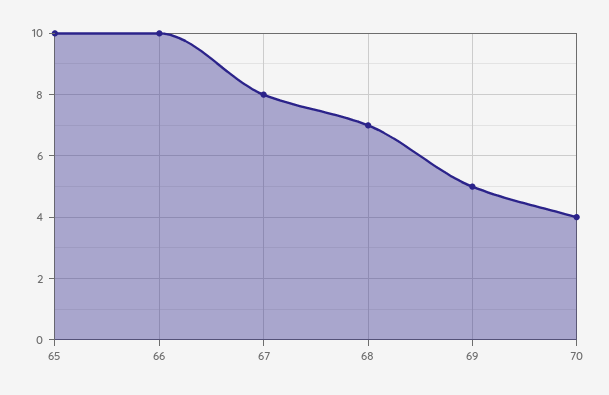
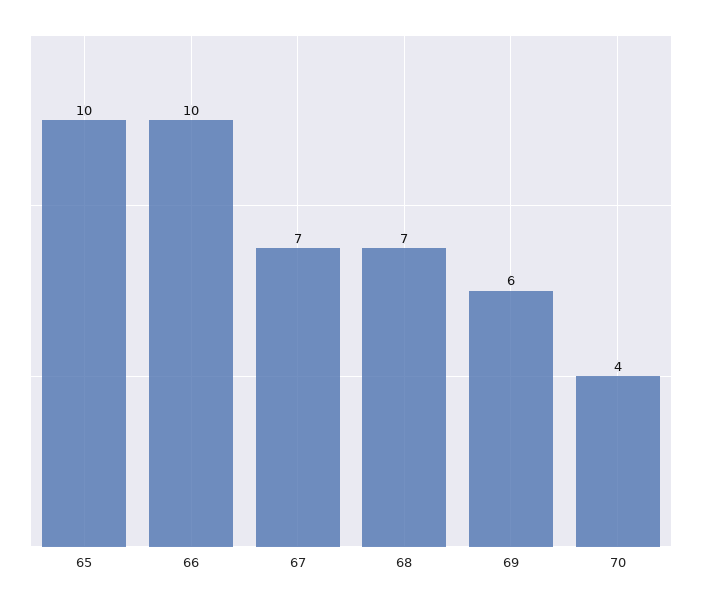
  {
    "65": 10,
    "66": 10,
-   "67": 8,
+   "67": 7,
    "68": 7,
-   "69": 5,
+   "69": 6,
    "70": 4
  }

